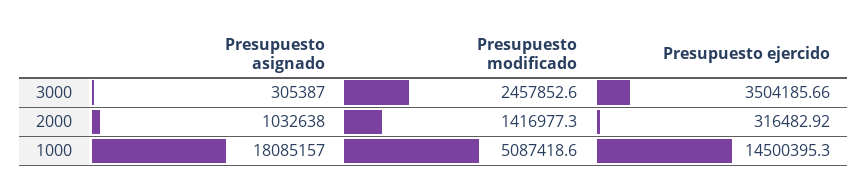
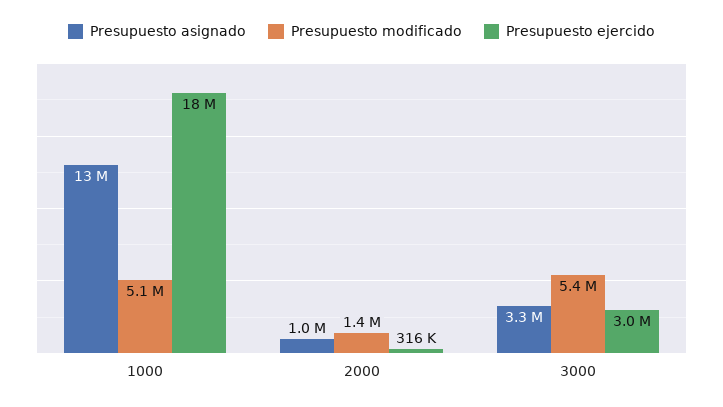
  {
    "Presupuesto asignado": {
-     "3000": 305387,
+     "3000": 3300000,
      "2000": 1032638,
-     "1000": 18085157
+     "1000": 13000000
    },
    "Presupuesto modificado": {
-     "3000": 2457852.6,
+     "3000": 5400000,
      "2000": 1416977.3,
      "1000": 5087418.6
    },
    "Presupuesto ejercido": {
-     "3000": 3504185.66,
+     "3000": 3000000,
      "2000": 316482.92,
-     "1000": 14500395.3
+     "1000": 18000000
    }
  }

